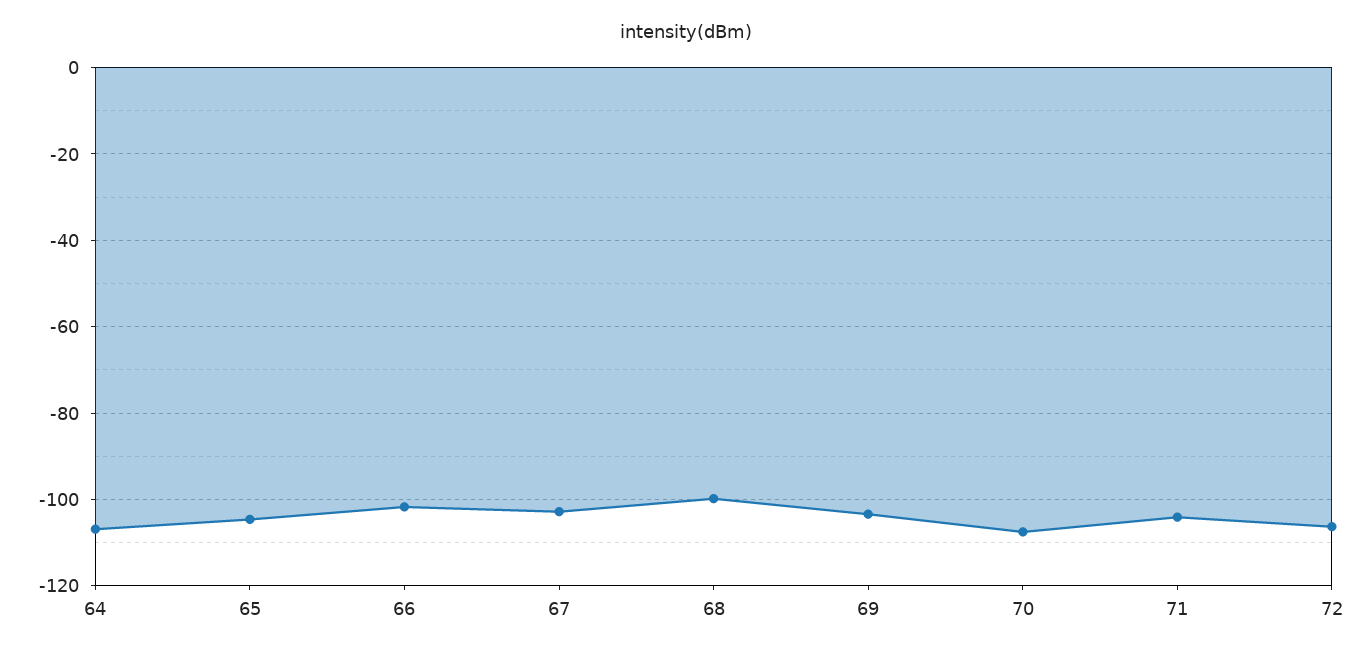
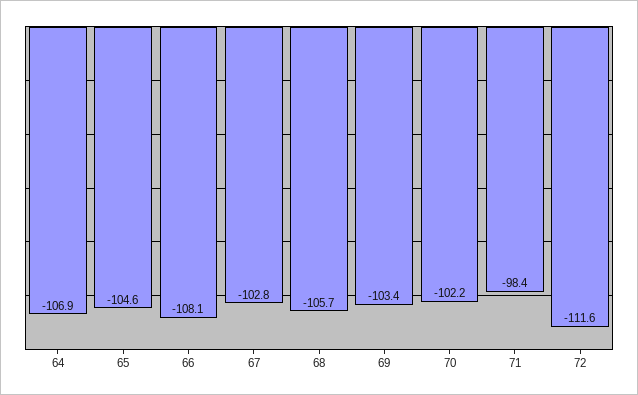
  {
    "64": -106.9,
    "65": -104.6,
-   "66": -102,
+   "66": -108.1,
    "67": -102.8,
-   "68": -100,
+   "68": -105.7,
    "69": -103.4,
-   "70": -108,
+   "70": -102.2,
-   "71": -104,
+   "71": -98.4,
-   "72": -106
+   "72": -111.6
  }

